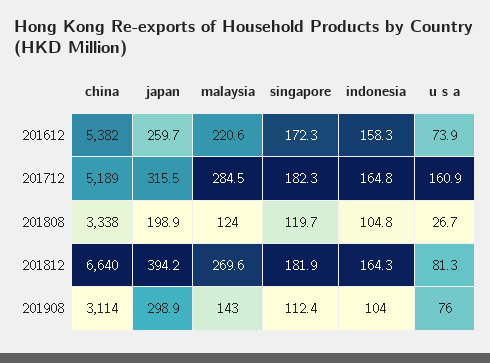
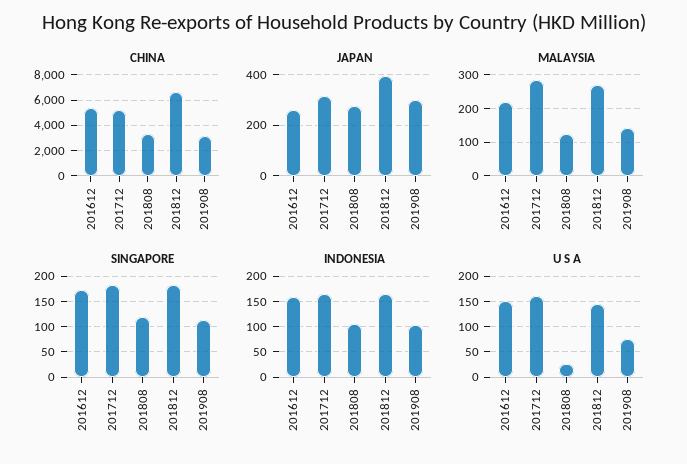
  {
    "china": {
      "201612": 5382,
      "201712": 5189,
      "201808": 3338,
      "201812": 6640,
      "201908": 3114
    },
    "japan": {
      "201612": 259.7,
      "201712": 315.5,
-     "201808": 198.9,
+     "201808": 275,
      "201812": 394.2,
      "201908": 298.9
    },
    "malaysia": {
      "201612": 220.6,
      "201712": 284.5,
      "201808": 124,
      "201812": 269.6,
      "201908": 143
    },
    "singapore": {
      "201612": 172.3,
      "201712": 182.3,
      "201808": 119.7,
      "201812": 181.9,
      "201908": 112.4
    },
    "indonesia": {
      "201612": 158.3,
      "201712": 164.8,
      "201808": 104.8,
      "201812": 164.3,
      "201908": 104
    },
    "u s a": {
-     "201612": 73.9,
+     "201612": 150,
      "201712": 160.9,
      "201808": 26.7,
-     "201812": 81.3,
+     "201812": 150,
      "201908": 76
    }
  }

